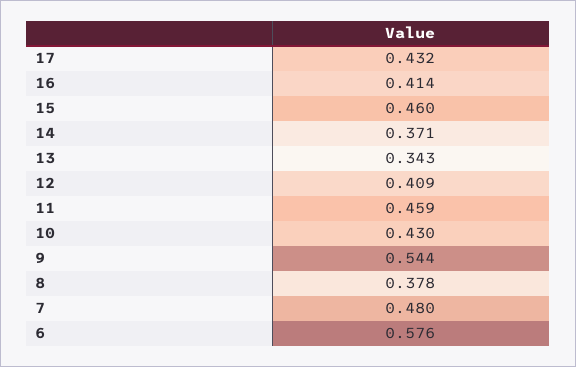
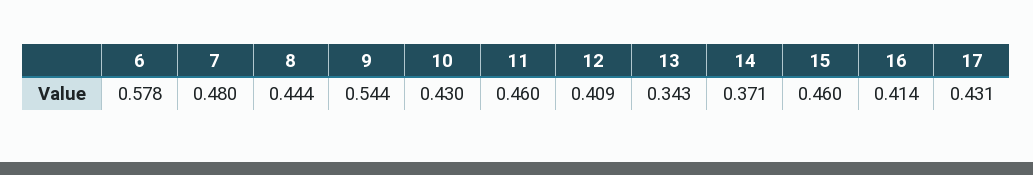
  {
-   "17": 0.432,
+   "17": 0.431,
    "16": 0.414,
    "15": 0.46,
    "14": 0.371,
    "13": 0.343,
    "12": 0.409,
-   "11": 0.459,
+   "11": 0.46,
    "10": 0.43,
    "9": 0.544,
-   "8": 0.378,
+   "8": 0.444,
    "7": 0.48,
-   "6": 0.576
+   "6": 0.578
  }

